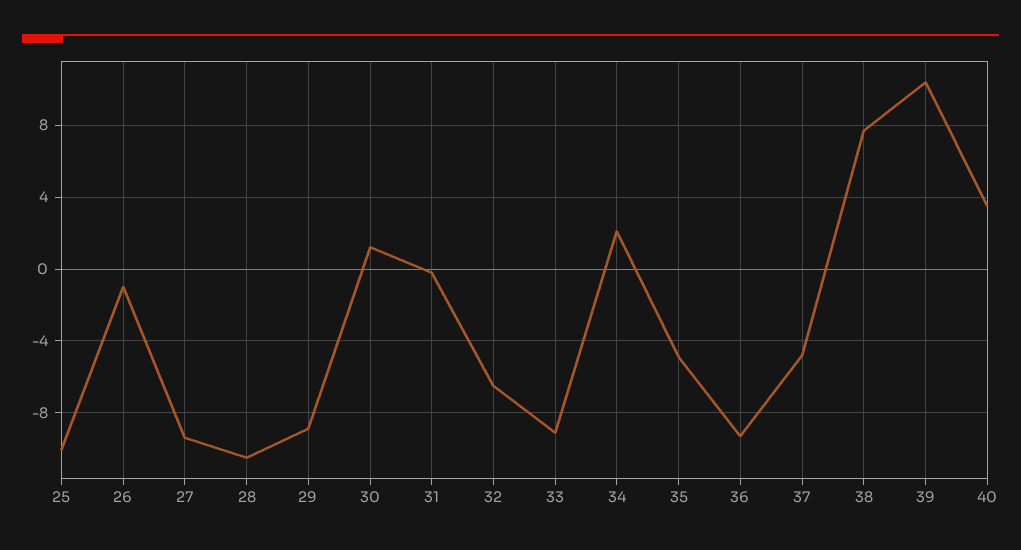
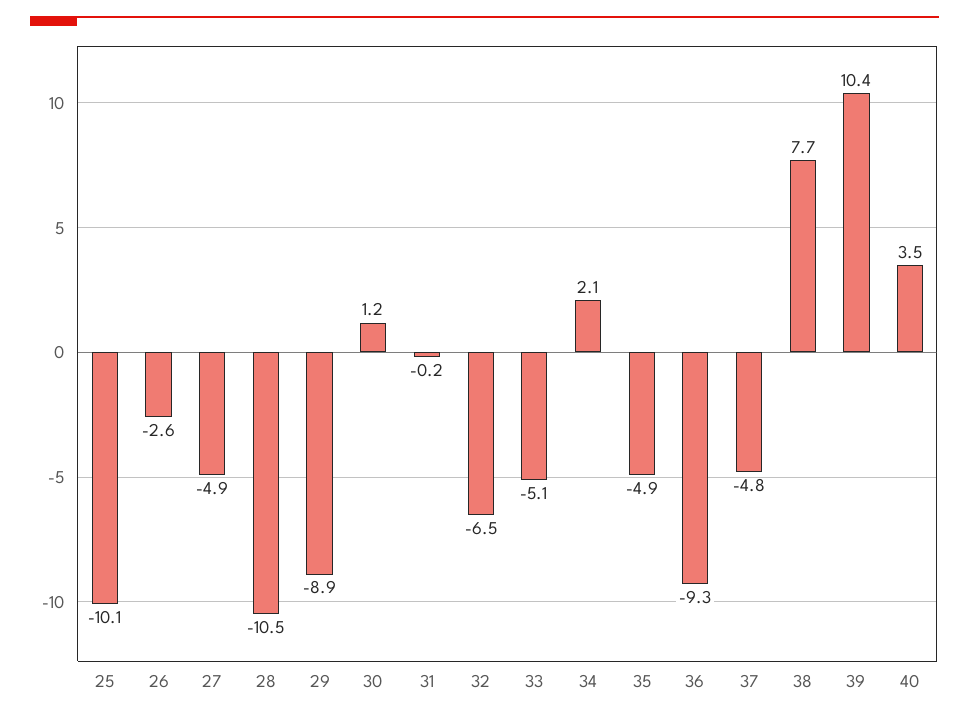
  {
    "25": -10.1,
-   "26": -1,
+   "26": -2.6,
-   "27": -9.5,
+   "27": -4.9,
    "28": -10.5,
    "29": -8.9,
    "30": 1.2,
    "31": -0.2,
    "32": -6.5,
-   "33": -9,
+   "33": -5.1,
    "34": 2.1,
    "35": -4.9,
    "36": -9.3,
    "37": -4.8,
    "38": 7.7,
    "39": 10.4,
    "40": 3.5
  }

